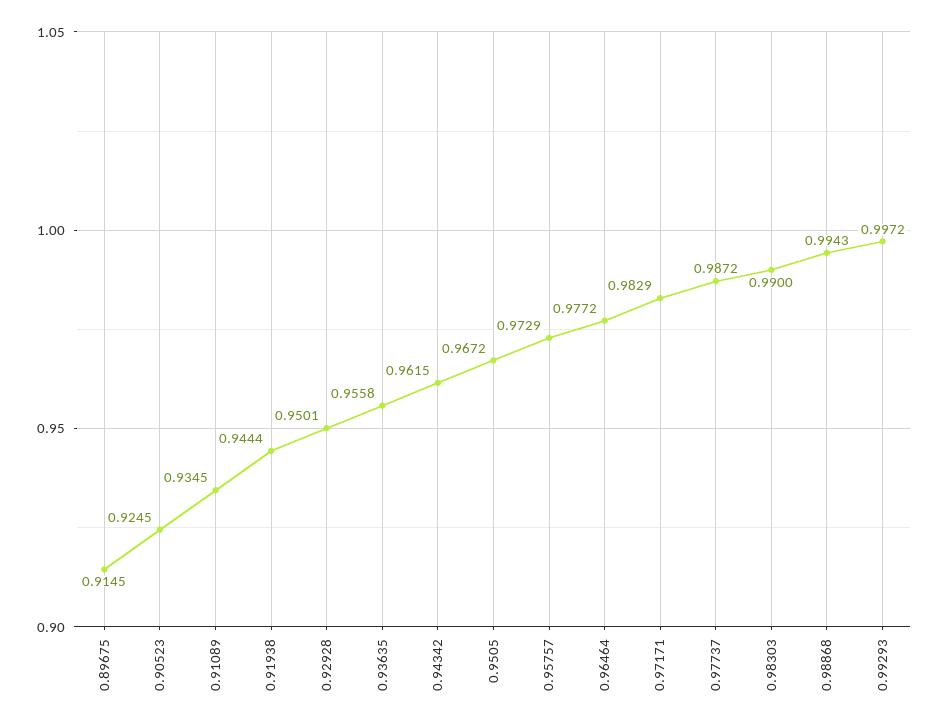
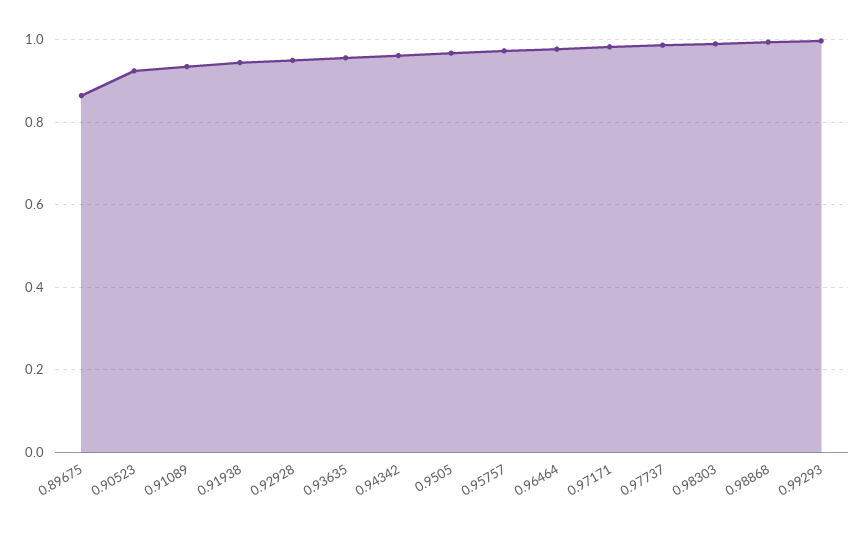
  {
-   "0.89675": 0.9145,
+   "0.89675": 0.86,
    "0.90523": 0.9245,
    "0.91089": 0.9345,
    "0.91938": 0.9444,
    "0.92928": 0.9501,
    "0.93635": 0.9558,
    "0.94342": 0.9615,
    "0.9505": 0.9672,
    "0.95757": 0.9729,
    "0.96464": 0.9772,
    "0.97171": 0.9829,
    "0.97737": 0.9872,
    "0.98303": 0.99,
    "0.98868": 0.9943,
    "0.99293": 0.9972
  }

